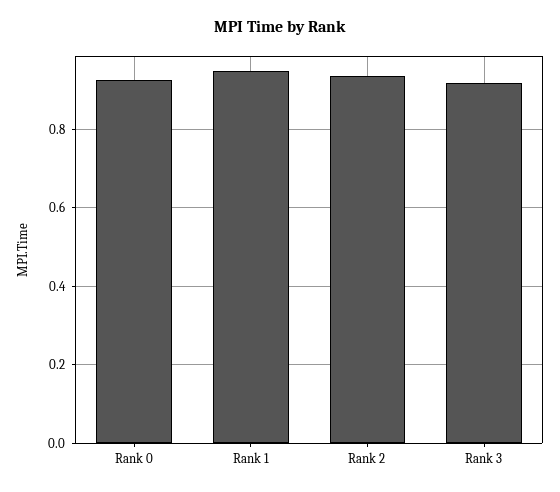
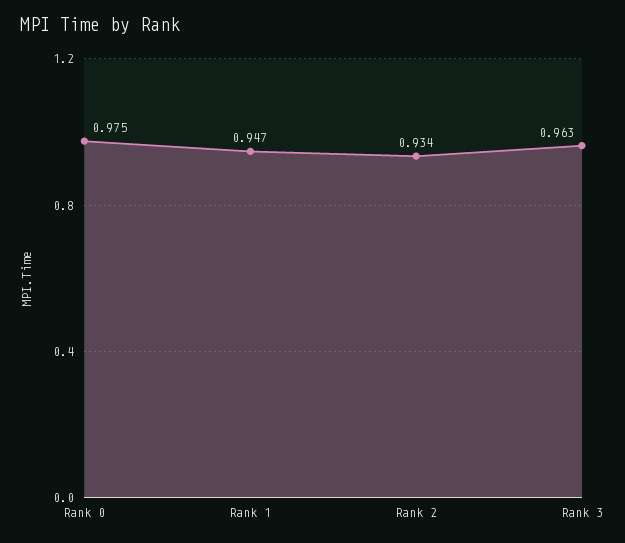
  {
-   "Rank 0": 0.92,
+   "Rank 0": 0.975,
    "Rank 1": 0.947,
    "Rank 2": 0.934,
-   "Rank 3": 0.92
+   "Rank 3": 0.963
  }

